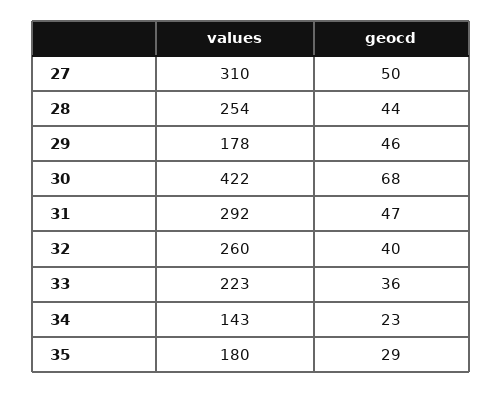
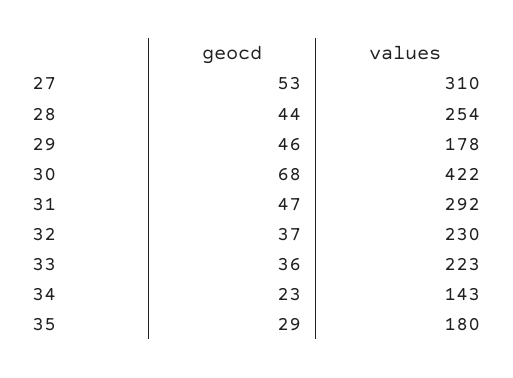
  {
    "values": {
      "27": 310,
      "28": 254,
      "29": 178,
      "30": 422,
      "31": 292,
-     "32": 260,
+     "32": 230,
      "33": 223,
      "34": 143,
      "35": 180
    },
    "geocd": {
-     "27": 50,
+     "27": 53,
      "28": 44,
      "29": 46,
      "30": 68,
      "31": 47,
-     "32": 40,
+     "32": 37,
      "33": 36,
      "34": 23,
      "35": 29
    }
  }

